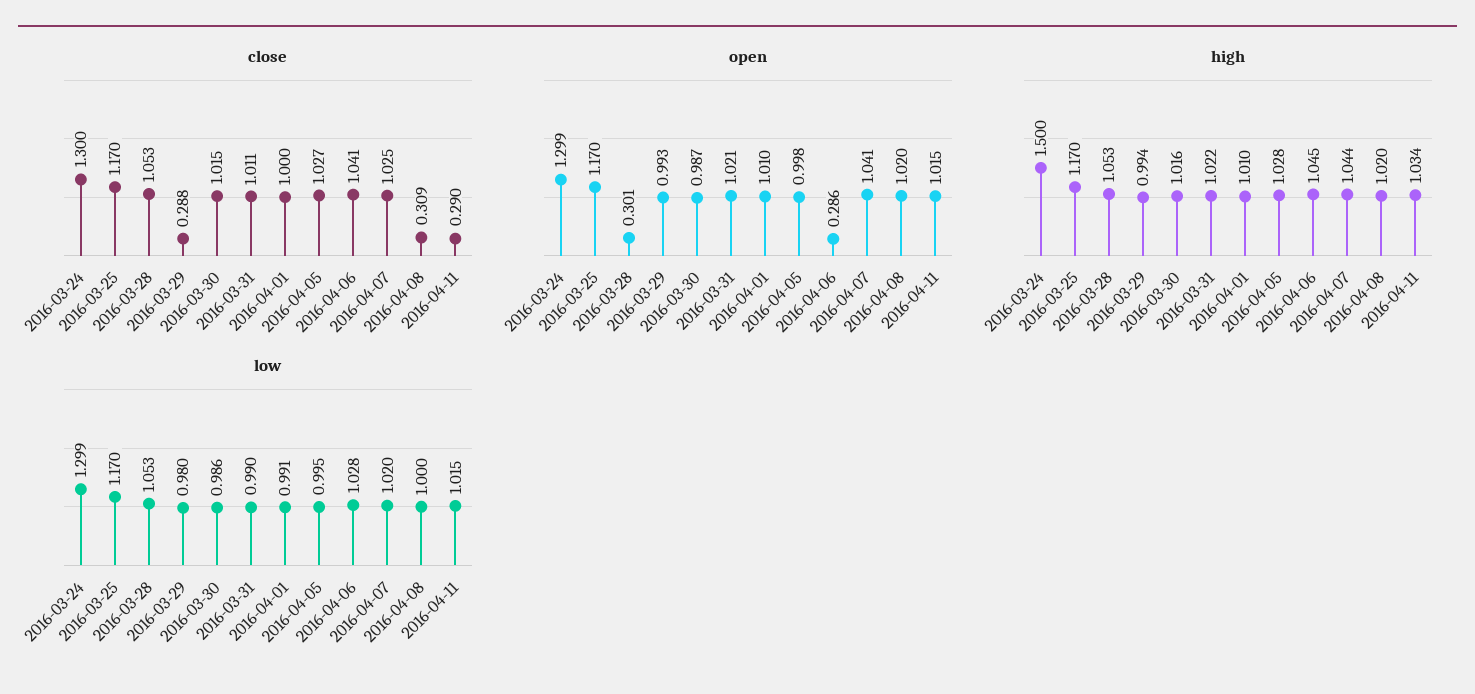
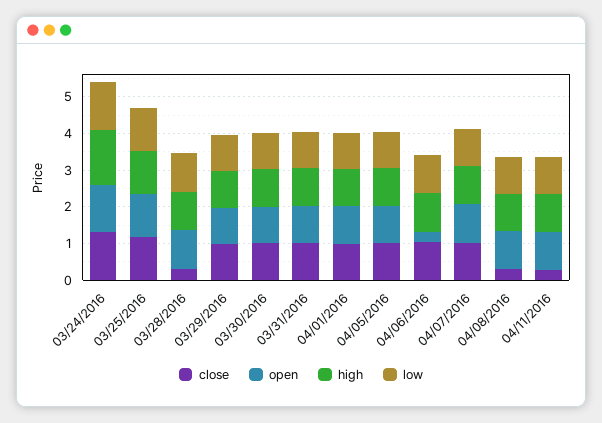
  {
    "close": {
      "2016-03-24": 1.3,
      "2016-03-25": 1.17,
-     "2016-03-28": 1.053,
+     "2016-03-28": 0.25,
-     "2016-03-29": 0.288,
+     "2016-03-29": 1,
      "2016-03-30": 1.015,
      "2016-03-31": 1.011,
      "2016-04-01": 1,
      "2016-04-05": 1.027,
      "2016-04-06": 1.041,
      "2016-04-07": 1.025,
      "2016-04-08": 0.309,
      "2016-04-11": 0.29
    },
    "open": {
      "2016-03-24": 1.299,
      "2016-03-25": 1.17,
-     "2016-03-28": 0.301,
+     "2016-03-28": 1,
      "2016-03-29": 0.993,
      "2016-03-30": 0.987,
      "2016-03-31": 1.021,
      "2016-04-01": 1.01,
      "2016-04-05": 0.998,
      "2016-04-06": 0.286,
      "2016-04-07": 1.041,
      "2016-04-08": 1.02,
      "2016-04-11": 1.015
    },
    "high": {
      "2016-03-24": 1.5,
      "2016-03-25": 1.17,
      "2016-03-28": 1.053,
      "2016-03-29": 0.994,
      "2016-03-30": 1.016,
      "2016-03-31": 1.022,
      "2016-04-01": 1.01,
      "2016-04-05": 1.028,
      "2016-04-06": 1.045,
      "2016-04-07": 1.044,
      "2016-04-08": 1.02,
      "2016-04-11": 1.034
    },
    "low": {
      "2016-03-24": 1.299,
      "2016-03-25": 1.17,
      "2016-03-28": 1.053,
      "2016-03-29": 0.98,
      "2016-03-30": 0.986,
      "2016-03-31": 0.99,
      "2016-04-01": 0.991,
      "2016-04-05": 0.995,
      "2016-04-06": 1.028,
      "2016-04-07": 1.02,
      "2016-04-08": 1,
      "2016-04-11": 1.015
    }
  }

